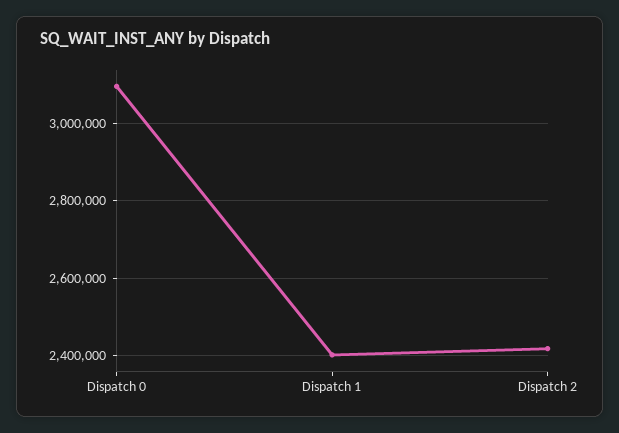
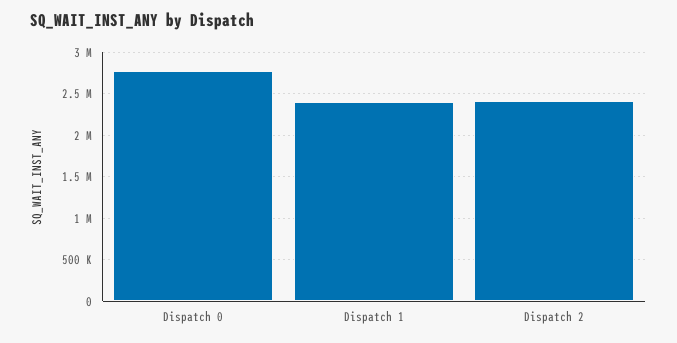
  {
-   "Dispatch 0": 3100000,
+   "Dispatch 0": 2800000,
    "Dispatch 1": 2400000,
    "Dispatch 2": 2420000
  }

